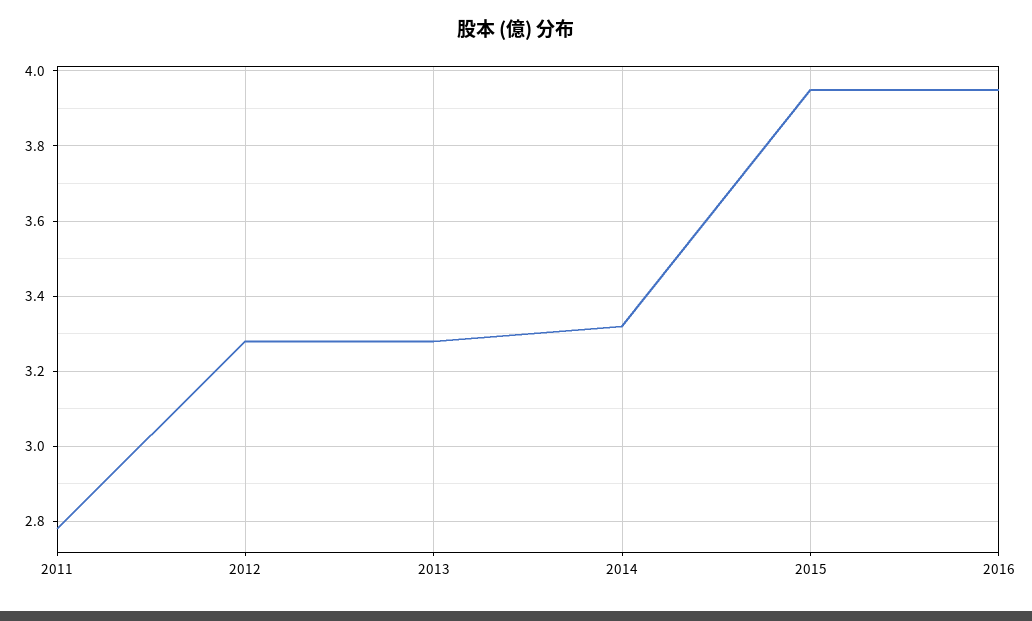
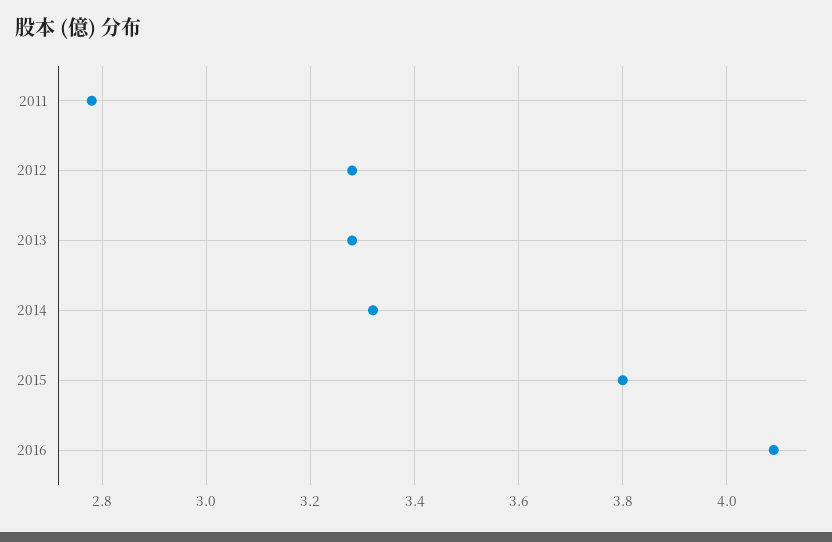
  {
    "2011": 2.8,
    "2012": 3.3,
    "2013": 3.3,
    "2014": 3.3,
-   "2015": 3.95,
+   "2015": 3.8,
-   "2016": 3.95
+   "2016": 4.1
  }

